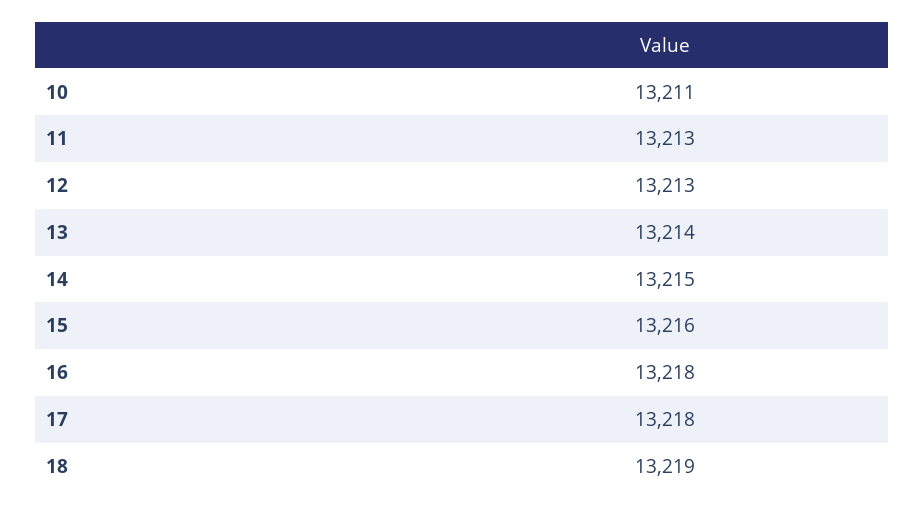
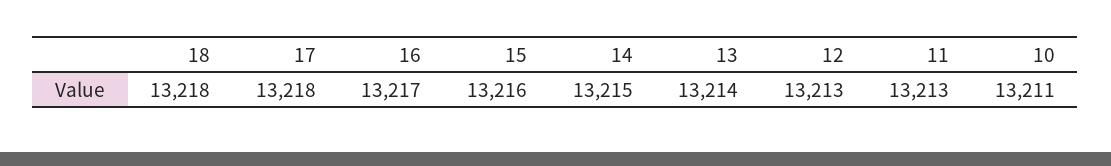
  {
    "10": 13211,
    "11": 13213,
    "12": 13213,
    "13": 13214,
    "14": 13215,
    "15": 13216,
-   "16": 13218,
+   "16": 13217,
    "17": 13218,
-   "18": 13219
+   "18": 13218
  }

